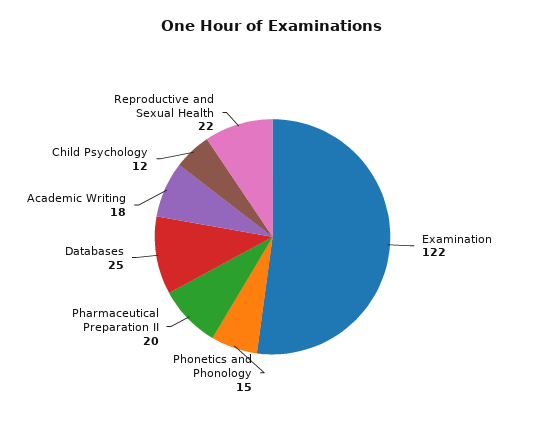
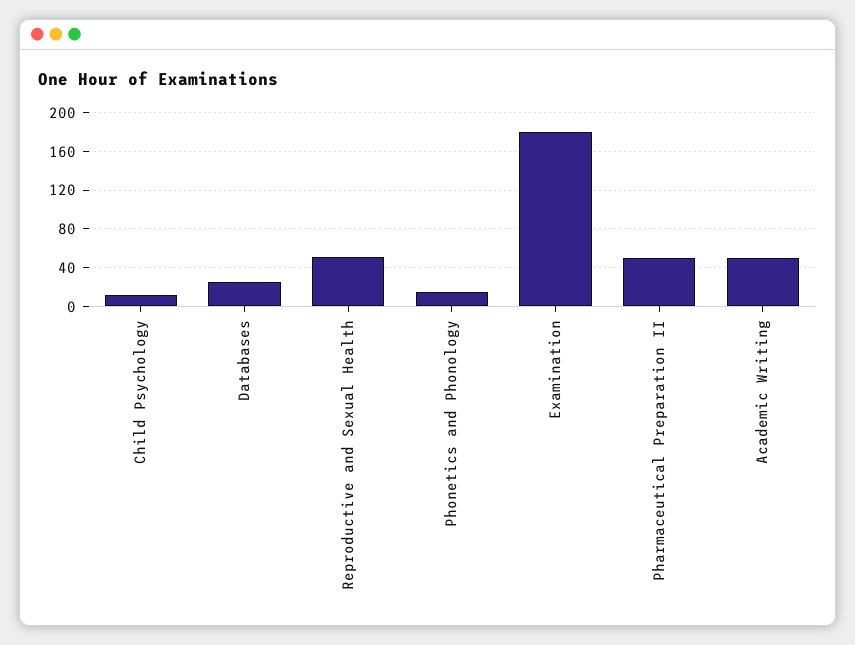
  {
-   "Examination": 122,
+   "Examination": 180,
    "Phonetics and Phonology": 15,
-   "Pharmaceutical Preparation II": 20,
+   "Pharmaceutical Preparation II": 50,
    "Databases": 25,
-   "Academic Writing": 18,
+   "Academic Writing": 50,
    "Child Psychology": 12,
-   "Reproductive and Sexual Health": 22
+   "Reproductive and Sexual Health": 50
  }

